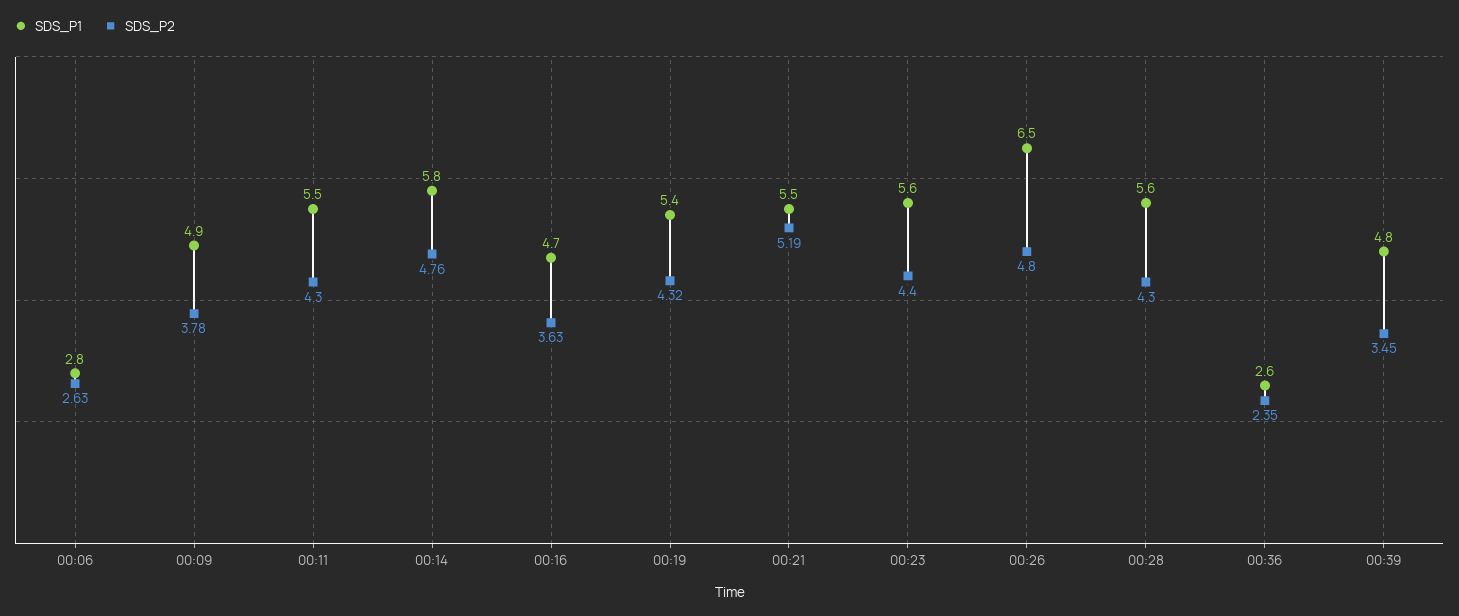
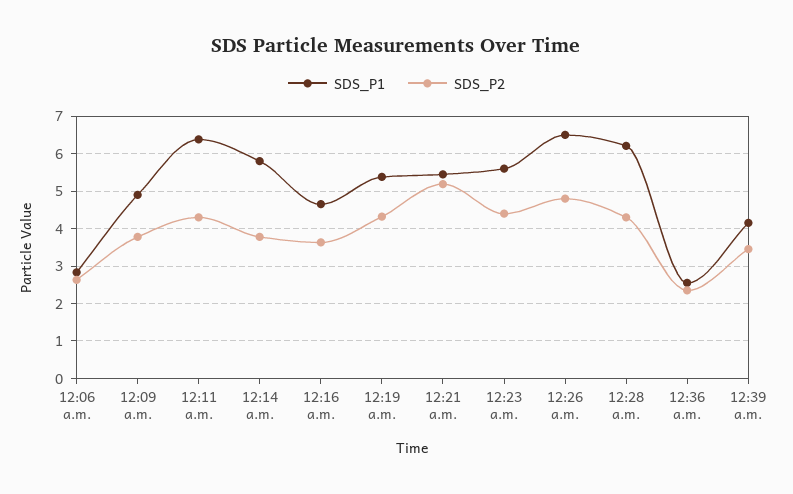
  {
    "SDS_P1": {
      "00:06": 2.8,
      "00:09": 4.9,
-     "00:11": 5.5,
+     "00:11": 6.4,
      "00:14": 5.8,
      "00:16": 4.7,
      "00:19": 5.4,
      "00:21": 5.5,
      "00:23": 5.6,
      "00:26": 6.5,
-     "00:28": 5.6,
+     "00:28": 6.2,
      "00:36": 2.6,
-     "00:39": 4.8
+     "00:39": 4.2
    },
    "SDS_P2": {
      "00:06": 2.63,
      "00:09": 3.78,
      "00:11": 4.3,
-     "00:14": 4.76,
+     "00:14": 3.8,
      "00:16": 3.63,
      "00:19": 4.32,
      "00:21": 5.19,
      "00:23": 4.4,
      "00:26": 4.8,
      "00:28": 4.3,
      "00:36": 2.35,
      "00:39": 3.45
    }
  }

